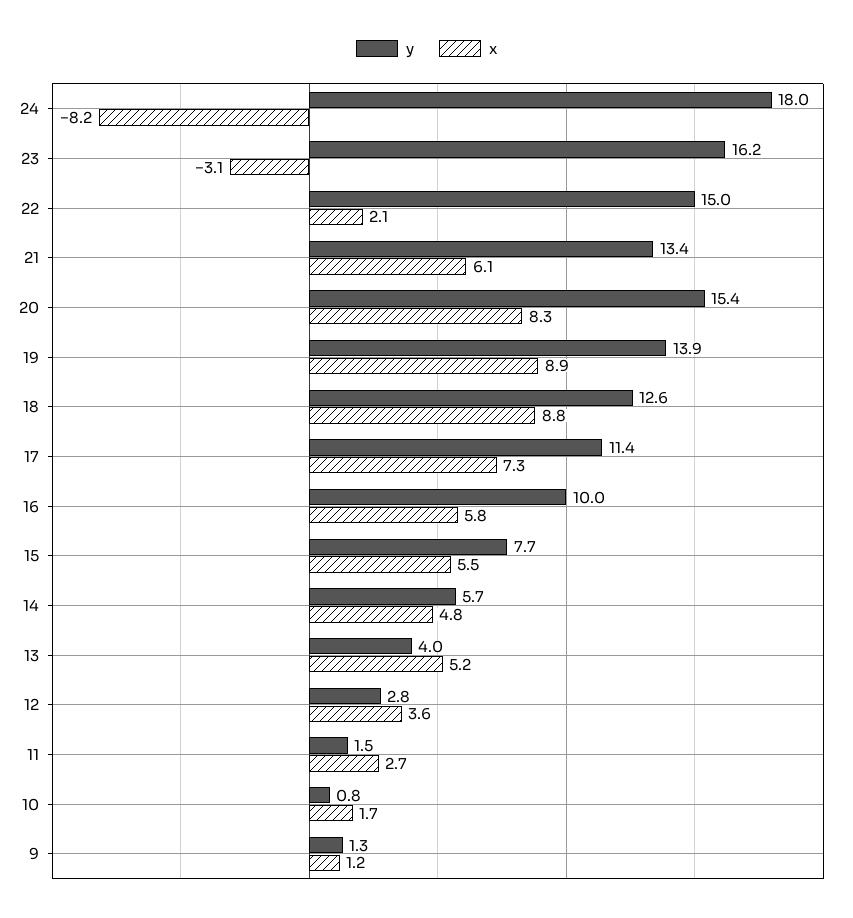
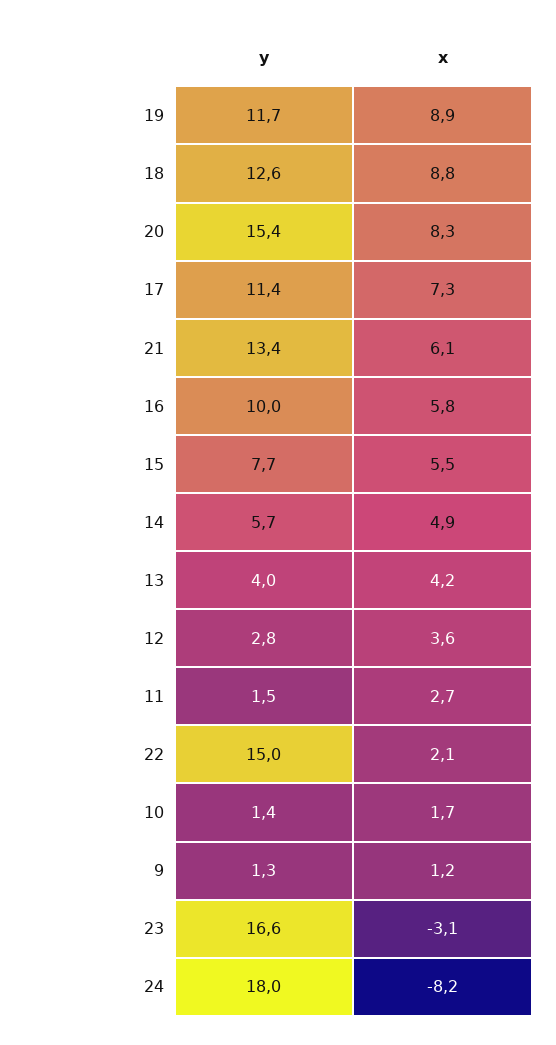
  {
    "y": {
      "24": 18,
-     "23": 16.2,
+     "23": 16.6,
      "22": 15,
      "21": 13.4,
      "20": 15.4,
-     "19": 13.9,
+     "19": 11.7,
      "18": 12.6,
      "17": 11.4,
      "16": 10,
      "15": 7.7,
      "14": 5.7,
      "13": 4,
      "12": 2.8,
      "11": 1.5,
-     "10": 0.8,
+     "10": 1.4,
      "9": 1.3
    },
    "x": {
      "24": -8.2,
      "23": -3.1,
      "22": 2.1,
      "21": 6.1,
      "20": 8.3,
      "19": 8.9,
      "18": 8.8,
      "17": 7.3,
      "16": 5.8,
      "15": 5.5,
-     "14": 4.8,
+     "14": 4.9,
-     "13": 5.2,
+     "13": 4.2,
      "12": 3.6,
      "11": 2.7,
      "10": 1.7,
      "9": 1.2
    }
  }

